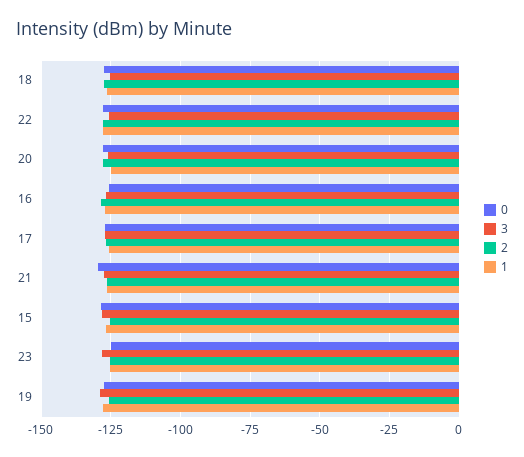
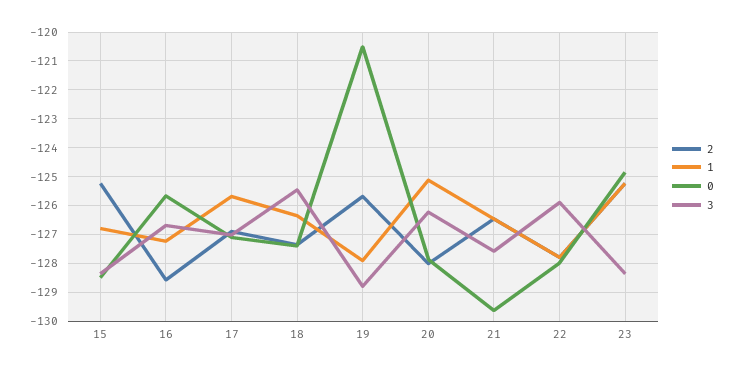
  {
    "0": {
      "18": -127.5,
      "22": -128,
      "20": -127.75,
      "16": -125.75,
      "17": -127,
      "21": -129.5,
      "15": -128.5,
      "23": -124.75,
-     "19": -127.5
+     "19": -120.5
    },
    "3": {
      "18": -125.5,
      "22": -126,
      "20": -126.25,
      "16": -126.75,
      "17": -127,
      "21": -127.5,
      "15": -128.25,
      "23": -128.25,
      "19": -128.75
    },
    "2": {
      "18": -127.25,
      "22": -127.75,
      "20": -128,
      "16": -128.5,
      "17": -127,
      "21": -126.5,
      "15": -125.25,
      "23": -125.25,
      "19": -125.75
    },
    "1": {
      "18": -126.25,
      "22": -127.75,
      "20": -125,
      "16": -127.25,
      "17": -125.75,
      "21": -126.5,
      "15": -126.75,
      "23": -125.25,
      "19": -128
    }
  }

